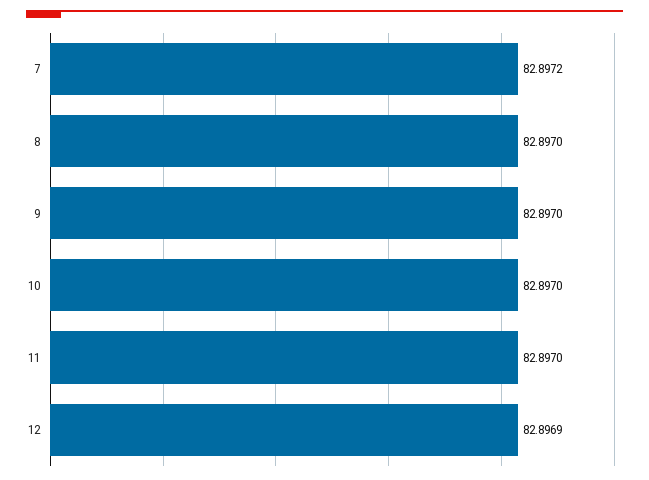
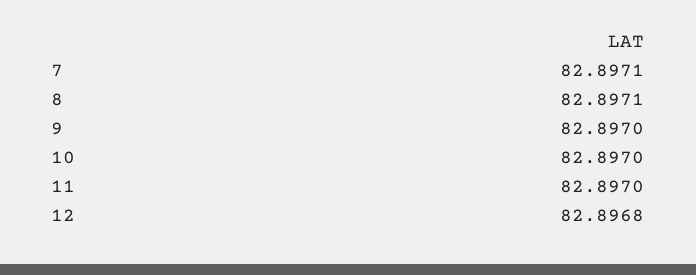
  {
-   "7": 82.8972,
+   "7": 82.8971,
-   "8": 82.897,
+   "8": 82.8971,
    "9": 82.897,
    "10": 82.897,
    "11": 82.897,
-   "12": 82.8969
+   "12": 82.8968
  }

